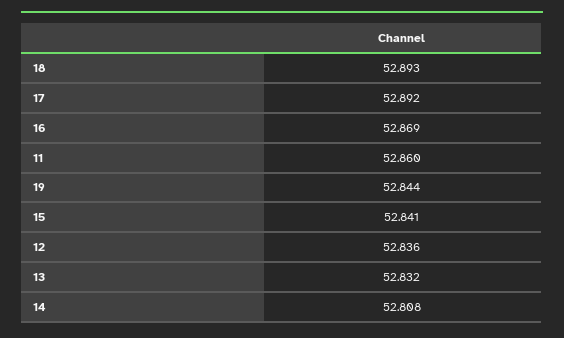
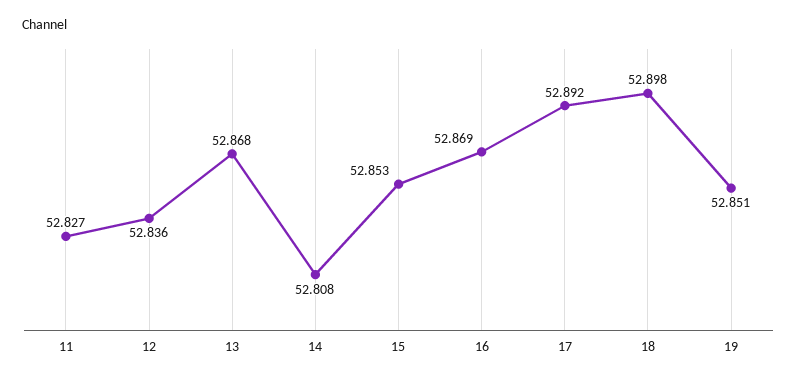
  {
-   "18": 52.893,
+   "18": 52.898,
    "17": 52.892,
    "16": 52.869,
-   "11": 52.86,
+   "11": 52.827,
-   "19": 52.844,
+   "19": 52.851,
-   "15": 52.841,
+   "15": 52.853,
    "12": 52.836,
-   "13": 52.832,
+   "13": 52.868,
    "14": 52.808
  }

